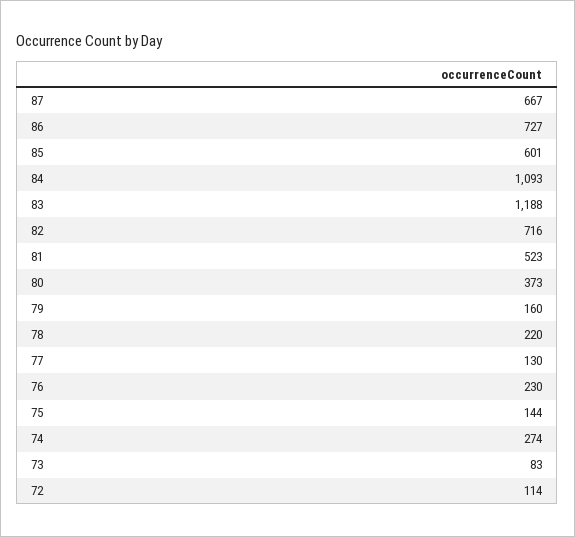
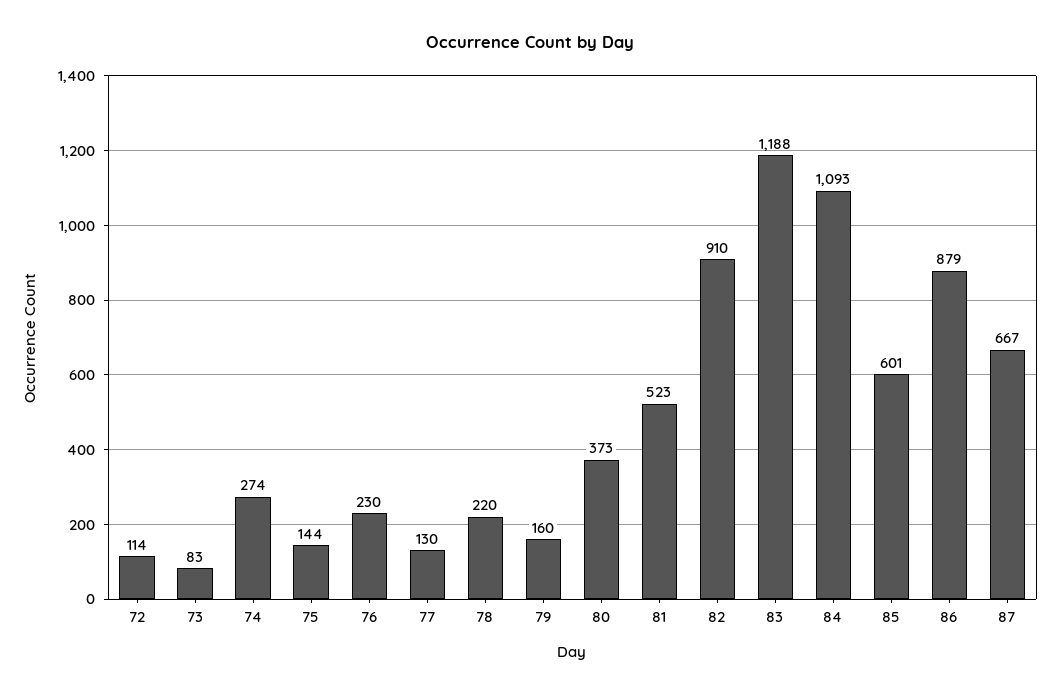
  {
    "87": 667,
-   "86": 727,
+   "86": 879,
    "85": 601,
    "84": 1093,
    "83": 1188,
-   "82": 716,
+   "82": 910,
    "81": 523,
    "80": 373,
    "79": 160,
    "78": 220,
    "77": 130,
    "76": 230,
    "75": 144,
    "74": 274,
    "73": 83,
    "72": 114
  }

